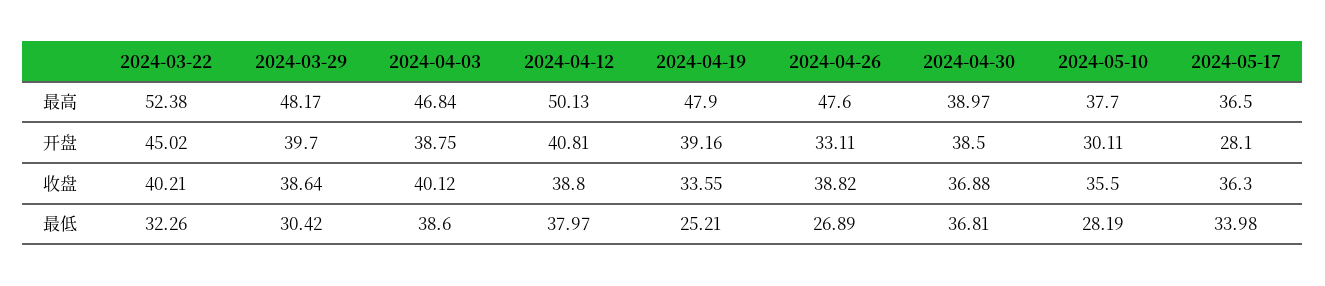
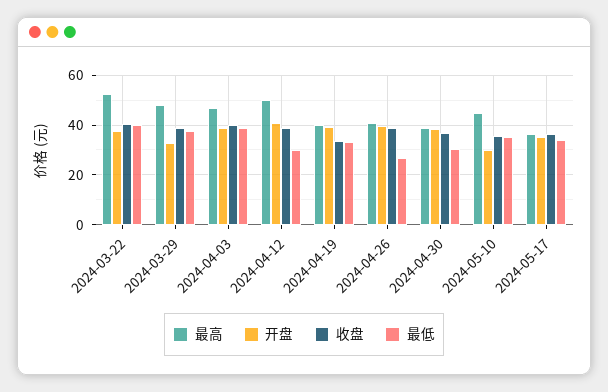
  {
    "最高": {
      "2024-03-22": 52.38,
      "2024-03-29": 48.17,
      "2024-04-03": 46.84,
      "2024-04-12": 50.13,
-     "2024-04-19": 47.9,
+     "2024-04-19": 40,
-     "2024-04-26": 47.6,
+     "2024-04-26": 40,
      "2024-04-30": 38.97,
-     "2024-05-10": 37.7,
+     "2024-05-10": 45,
      "2024-05-17": 36.5
    },
    "开盘": {
-     "2024-03-22": 45.02,
+     "2024-03-22": 37.5,
-     "2024-03-29": 39.7,
+     "2024-03-29": 32.5,
      "2024-04-03": 38.75,
      "2024-04-12": 40.81,
      "2024-04-19": 39.16,
-     "2024-04-26": 33.11,
+     "2024-04-26": 40,
      "2024-04-30": 38.5,
      "2024-05-10": 30.11,
-     "2024-05-17": 28.1
+     "2024-05-17": 35
    },
    "收盘": {
      "2024-03-22": 40.21,
      "2024-03-29": 38.64,
      "2024-04-03": 40.12,
      "2024-04-12": 38.8,
      "2024-04-19": 33.55,
      "2024-04-26": 38.82,
      "2024-04-30": 36.88,
      "2024-05-10": 35.5,
      "2024-05-17": 36.3
    },
    "最低": {
-     "2024-03-22": 32.26,
+     "2024-03-22": 40,
-     "2024-03-29": 30.42,
+     "2024-03-29": 37.5,
      "2024-04-03": 38.6,
-     "2024-04-12": 37.97,
+     "2024-04-12": 30,
-     "2024-04-19": 25.21,
+     "2024-04-19": 32.5,
      "2024-04-26": 26.89,
-     "2024-04-30": 36.81,
+     "2024-04-30": 30,
-     "2024-05-10": 28.19,
+     "2024-05-10": 35,
      "2024-05-17": 33.98
    }
  }

